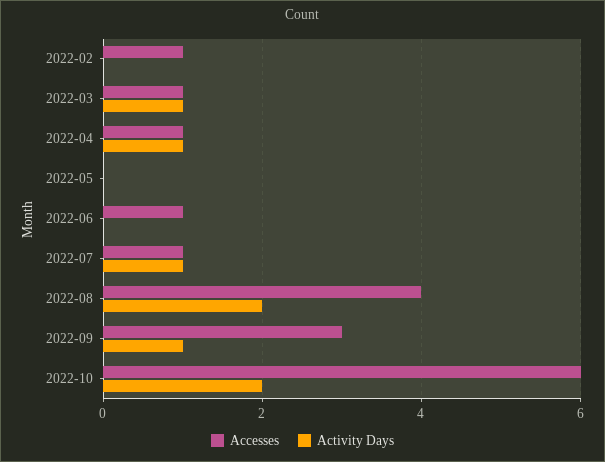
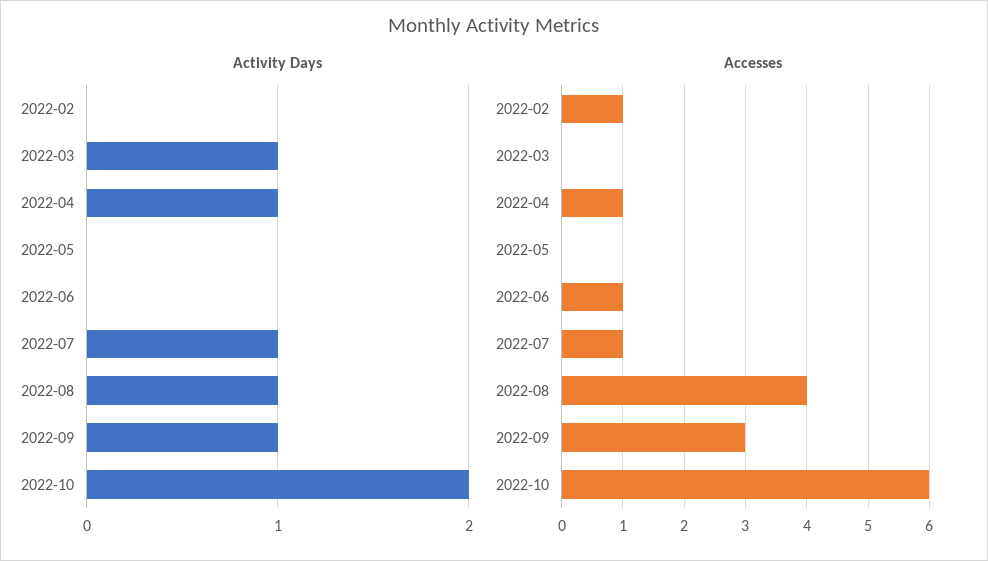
  {
    "Accesses": {
      "2022-02": 1,
-     "2022-03": 1,
+     "2022-03": 0,
      "2022-04": 1,
      "2022-05": 0,
      "2022-06": 1,
      "2022-07": 1,
      "2022-08": 4,
      "2022-09": 3,
      "2022-10": 6
    },
    "Activity Days": {
      "2022-02": 0,
      "2022-03": 1,
      "2022-04": 1,
      "2022-05": 0,
      "2022-06": 0,
      "2022-07": 1,
-     "2022-08": 2,
+     "2022-08": 1,
      "2022-09": 1,
      "2022-10": 2
    }
  }

